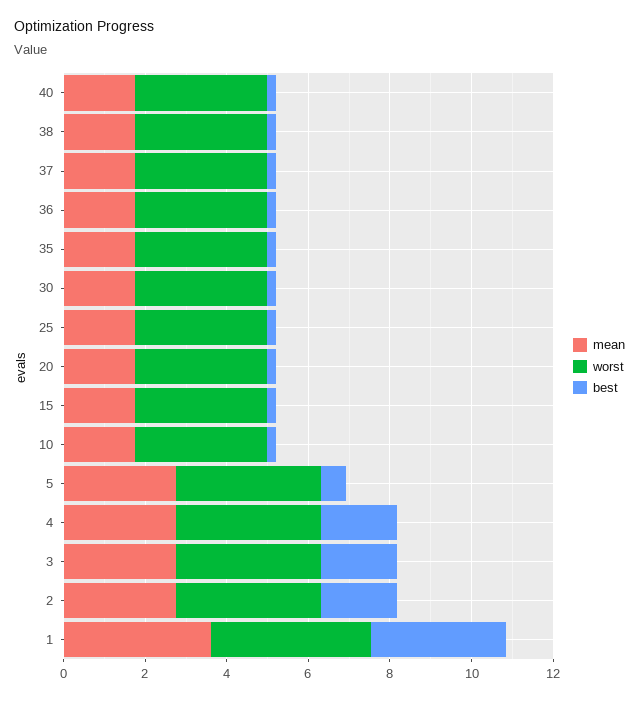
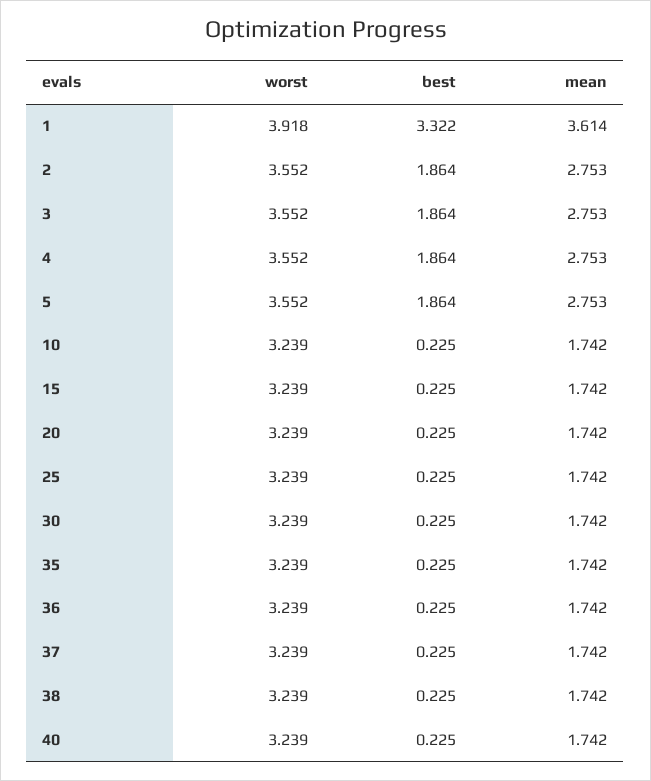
  {
    "mean": {
      "40": 1.742,
      "38": 1.742,
      "37": 1.742,
      "36": 1.742,
      "35": 1.742,
      "30": 1.742,
      "25": 1.742,
      "20": 1.742,
      "15": 1.742,
      "10": 1.742,
      "5": 2.753,
      "4": 2.753,
      "3": 2.753,
      "2": 2.753,
      "1": 3.614
    },
    "worst": {
      "40": 3.239,
      "38": 3.239,
      "37": 3.239,
      "36": 3.239,
      "35": 3.239,
      "30": 3.239,
      "25": 3.239,
      "20": 3.239,
      "15": 3.239,
      "10": 3.239,
      "5": 3.552,
      "4": 3.552,
      "3": 3.552,
      "2": 3.552,
      "1": 3.918
    },
    "best": {
      "40": 0.225,
      "38": 0.225,
      "37": 0.225,
      "36": 0.225,
      "35": 0.225,
      "30": 0.225,
      "25": 0.225,
      "20": 0.225,
      "15": 0.225,
      "10": 0.225,
-     "5": 0.5,
+     "5": 1.864,
      "4": 1.864,
      "3": 1.864,
      "2": 1.864,
      "1": 3.322
    }
  }

